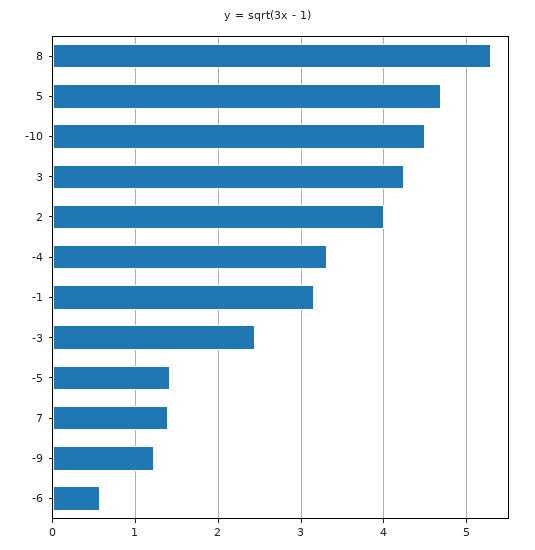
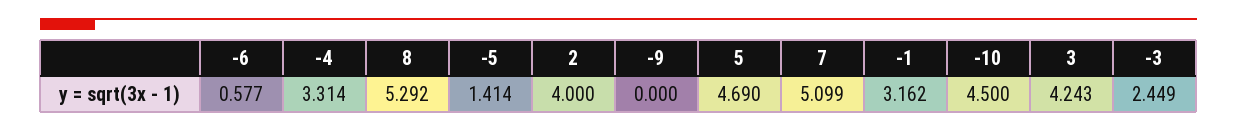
  {
    "8": 5.292,
    "5": 4.69,
    "-10": 4.5,
    "3": 4.243,
    "2": 4,
    "-4": 3.314,
    "-1": 3.162,
    "-3": 2.449,
    "-5": 1.414,
-   "7": 1.4,
+   "7": 5.099,
-   "-9": 1.2,
+   "-9": 0,
    "-6": 0.577
  }

